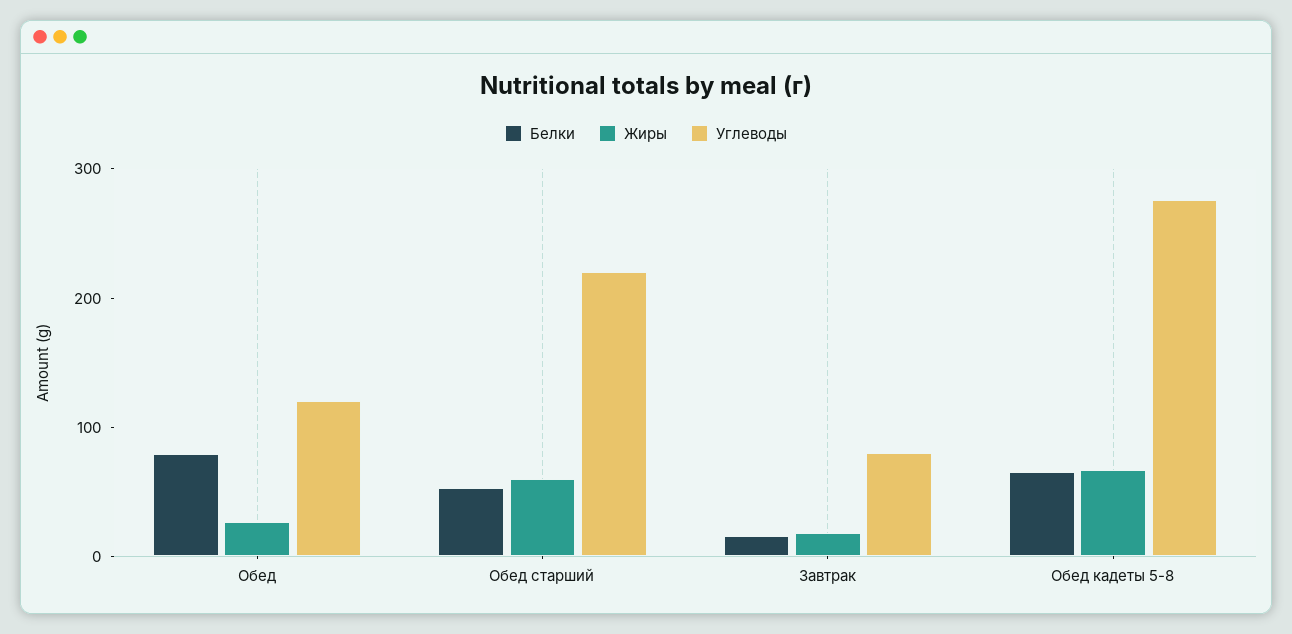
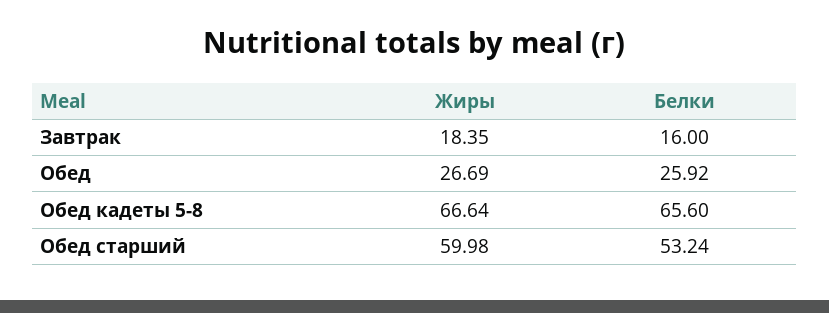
  {
    "Белки": {
-     "Обед": 80,
+     "Обед": 25.92,
      "Обед старший": 53.24,
      "Завтрак": 16,
      "Обед кадеты 5-8": 65.6
    },
    "Жиры": {
      "Обед": 26.69,
      "Обед старший": 59.98,
      "Завтрак": 18.35,
      "Обед кадеты 5-8": 66.64
-   },
+   }
-   "Углеводы": {
-     "Обед": 120,
-     "Обед старший": 220,
-     "Завтрак": 80,
-     "Обед кадеты 5-8": 280
-   }
  }

